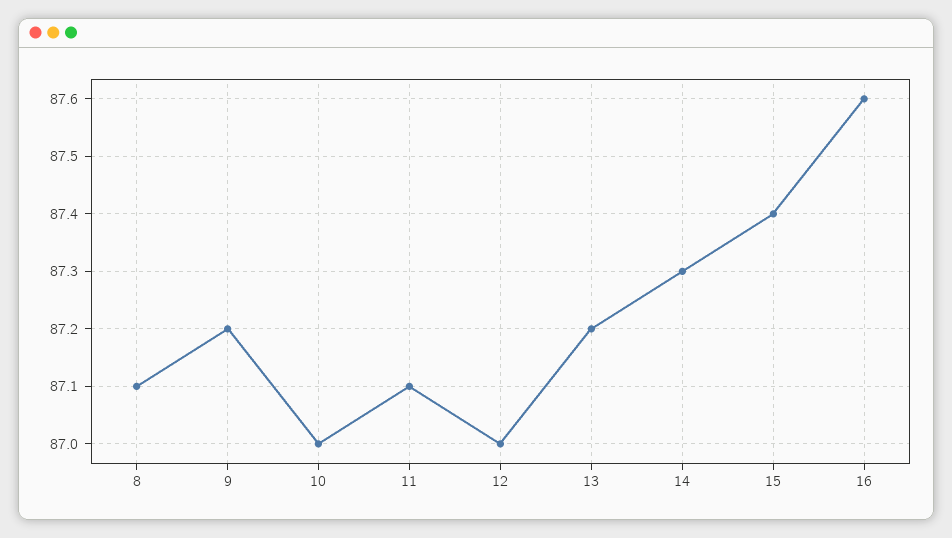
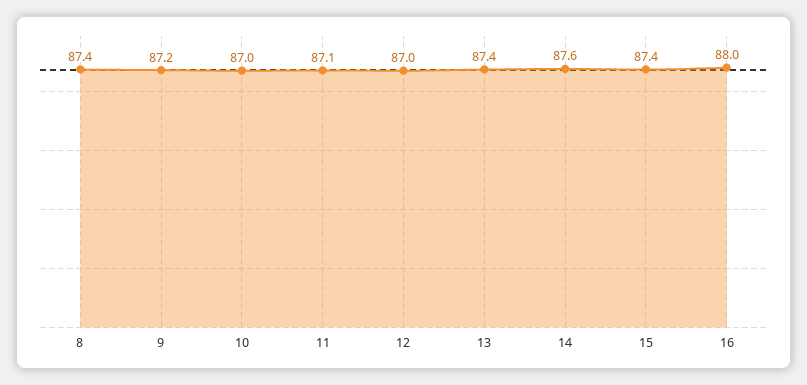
  {
-   "8": 87.1,
+   "8": 87.4,
    "9": 87.2,
    "10": 87,
    "11": 87.1,
    "12": 87,
-   "13": 87.2,
+   "13": 87.4,
-   "14": 87.3,
+   "14": 87.6,
    "15": 87.4,
-   "16": 87.6
+   "16": 88
  }

